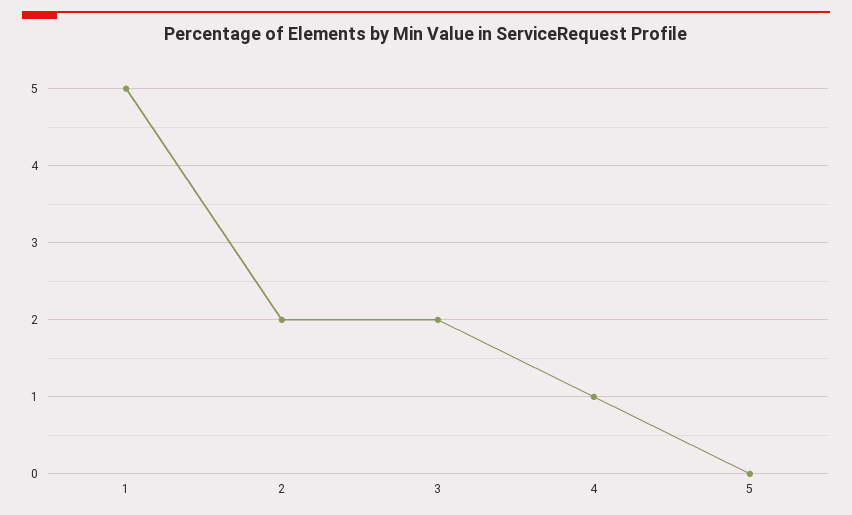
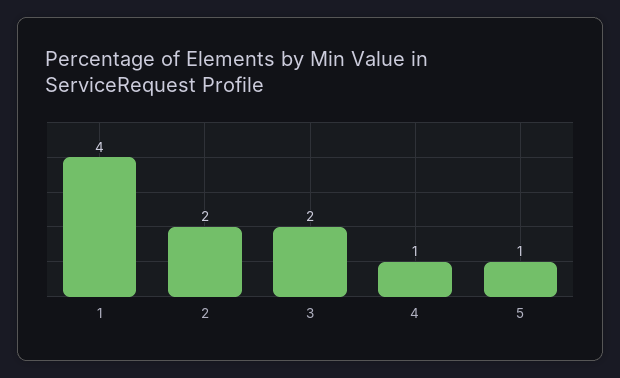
  {
-   "1": 5,
+   "1": 4,
    "2": 2,
    "3": 2,
    "4": 1,
-   "5": 0
+   "5": 1
  }

